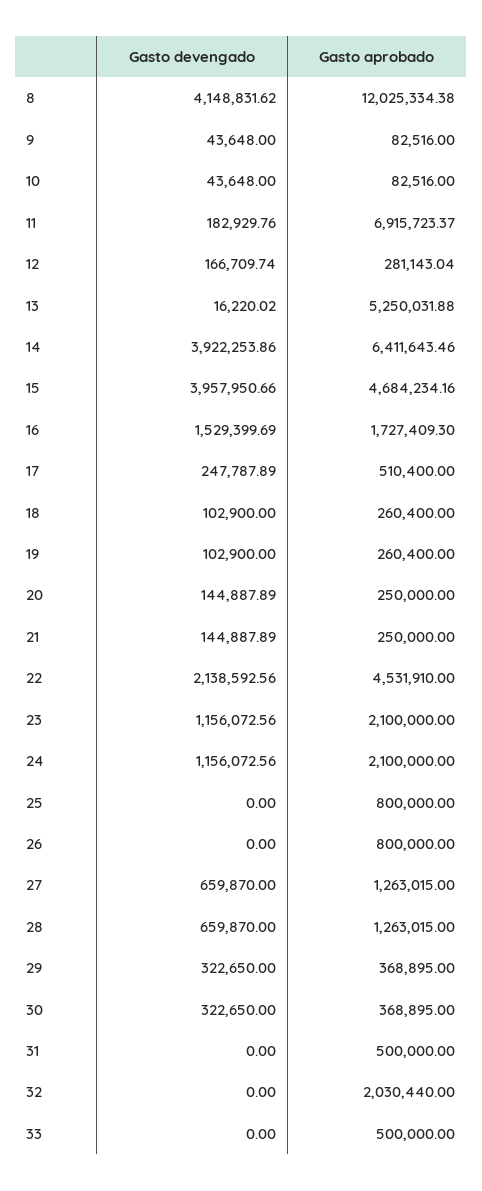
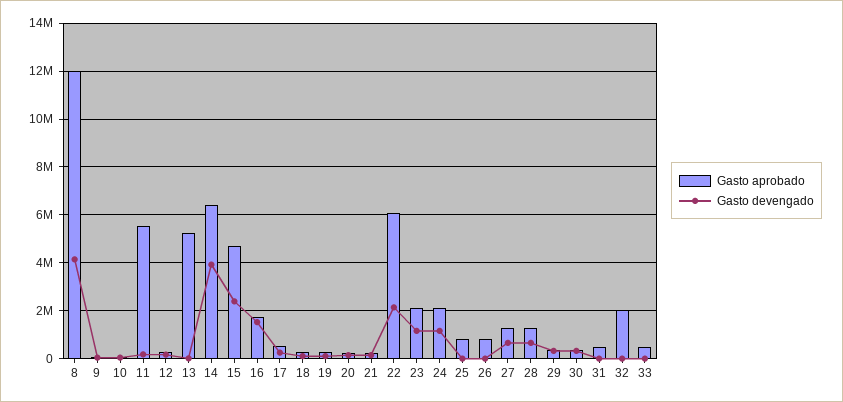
  {
    "Gasto devengado": {
      "8": 4148831.62,
      "9": 43648,
      "10": 43648,
      "11": 182929.76,
      "12": 166709.74,
      "13": 16220.02,
      "14": 3922253.86,
-     "15": 3957950.66,
+     "15": 2500000,
      "16": 1529399.69,
      "17": 247787.89,
      "18": 102900,
      "19": 102900,
      "20": 144887.89,
      "21": 144887.89,
      "22": 2138592.56,
      "23": 1156072.56,
      "24": 1156072.56,
      "25": 0,
      "26": 0,
      "27": 659870,
      "28": 659870,
      "29": 322650,
      "30": 322650,
      "31": 0,
      "32": 0,
      "33": 0
    },
    "Gasto aprobado": {
      "8": 12025334.38,
      "9": 82516,
      "10": 82516,
-     "11": 6915723.37,
+     "11": 5500000,
      "12": 281143.04,
      "13": 5250031.88,
      "14": 6411643.46,
      "15": 4684234.16,
      "16": 1727409.3,
      "17": 510400,
      "18": 260400,
      "19": 260400,
      "20": 250000,
      "21": 250000,
-     "22": 4531910,
+     "22": 6000000,
      "23": 2100000,
      "24": 2100000,
      "25": 800000,
      "26": 800000,
      "27": 1263015,
      "28": 1263015,
      "29": 368895,
      "30": 368895,
      "31": 500000,
      "32": 2030440,
      "33": 500000
    }
  }

